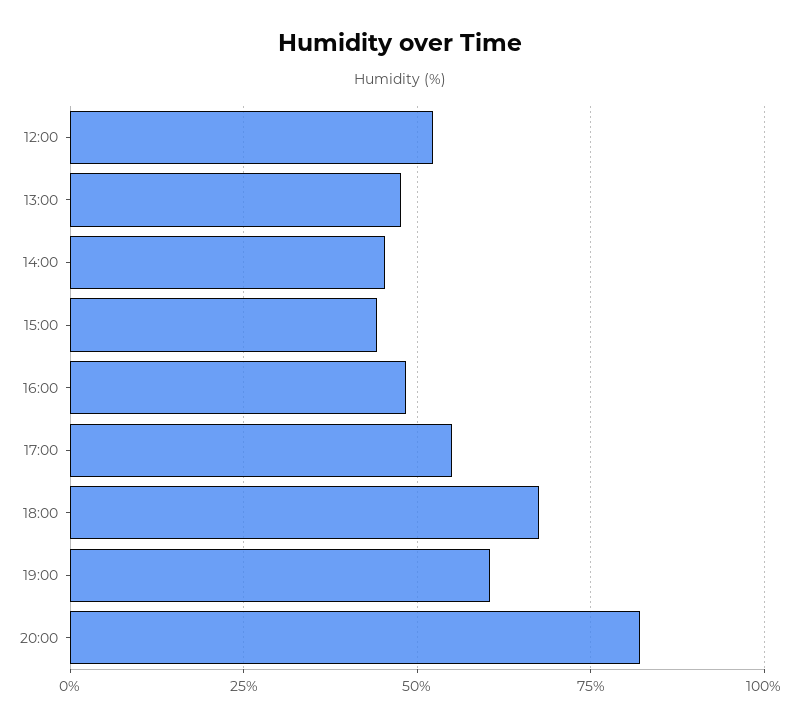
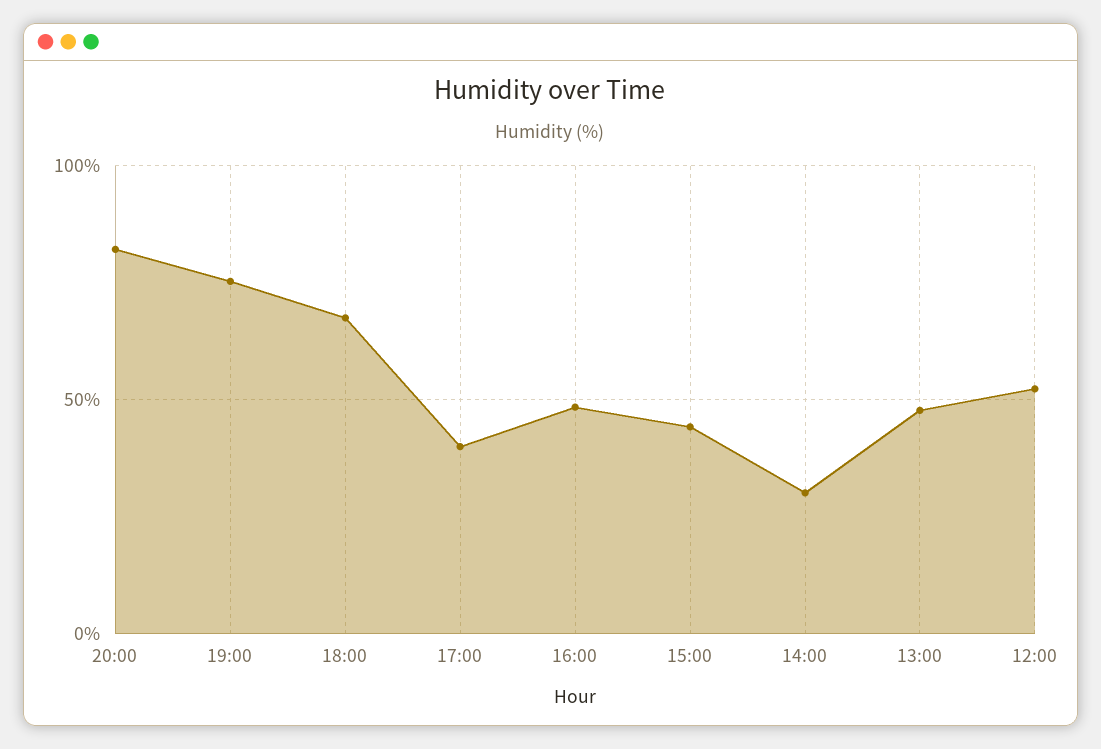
  {
    "12:00": 52.5,
    "13:00": 47.5,
-   "14:00": 45,
+   "14:00": 30,
    "15:00": 45,
    "16:00": 47.5,
-   "17:00": 55,
+   "17:00": 40,
    "18:00": 67.5,
-   "19:00": 60,
+   "19:00": 75,
    "20:00": 82.5
  }

